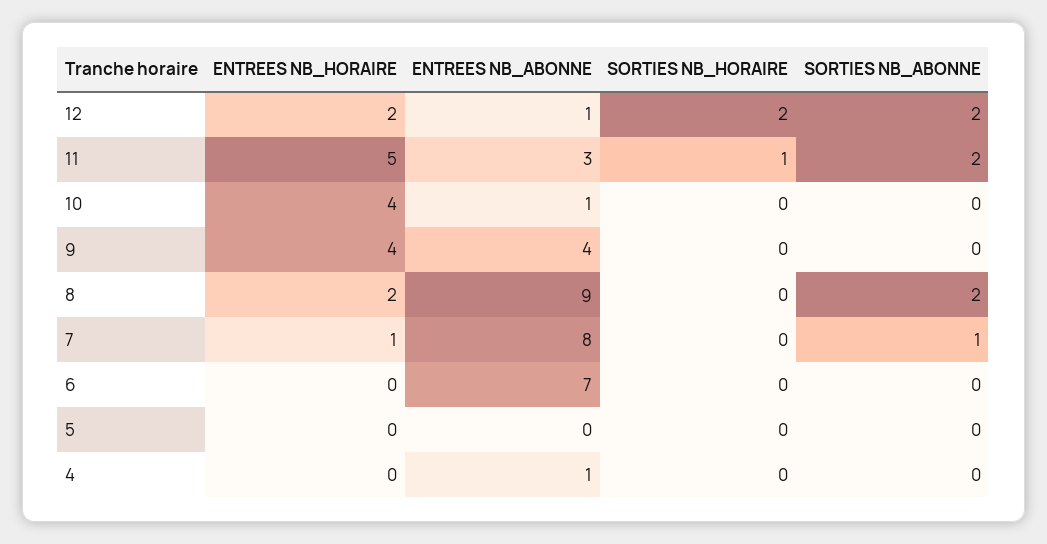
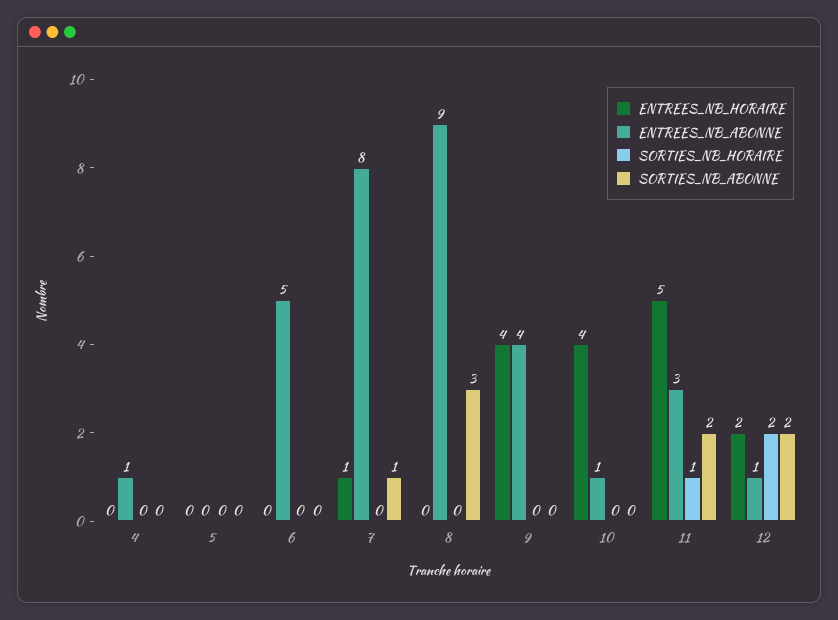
  {
    "ENTREES NB_HORAIRE": {
      "12": 2,
      "11": 5,
      "10": 4,
      "9": 4,
-     "8": 2,
+     "8": 0,
      "7": 1,
      "6": 0,
      "5": 0,
      "4": 0
    },
    "ENTREES NB_ABONNE": {
      "12": 1,
      "11": 3,
      "10": 1,
      "9": 4,
      "8": 9,
      "7": 8,
-     "6": 7,
+     "6": 5,
      "5": 0,
      "4": 1
    },
    "SORTIES NB_HORAIRE": {
      "12": 2,
      "11": 1,
      "10": 0,
      "9": 0,
      "8": 0,
      "7": 0,
      "6": 0,
      "5": 0,
      "4": 0
    },
    "SORTIES NB_ABONNE": {
      "12": 2,
      "11": 2,
      "10": 0,
      "9": 0,
-     "8": 2,
+     "8": 3,
      "7": 1,
      "6": 0,
      "5": 0,
      "4": 0
    }
  }

